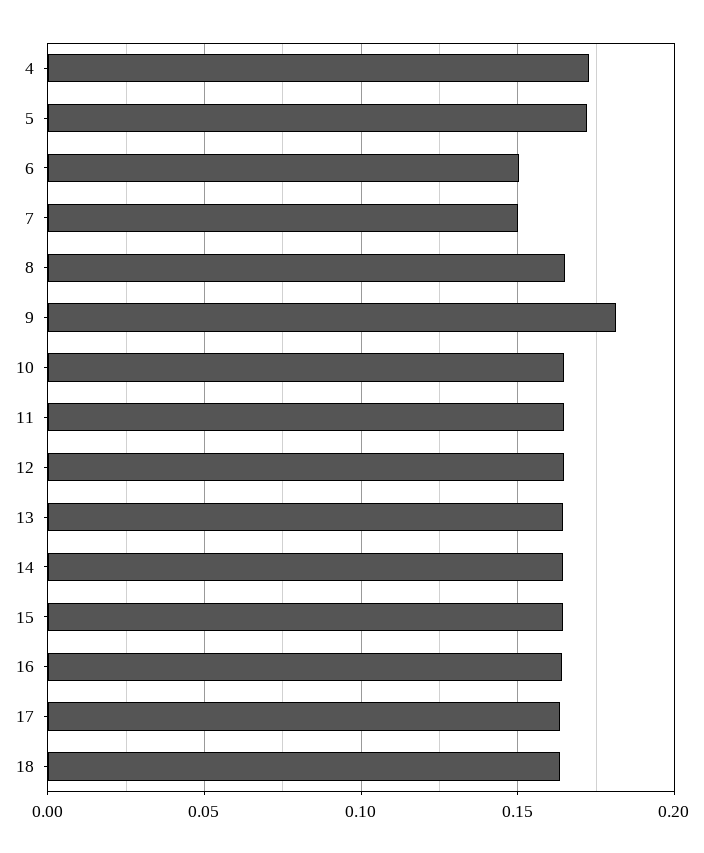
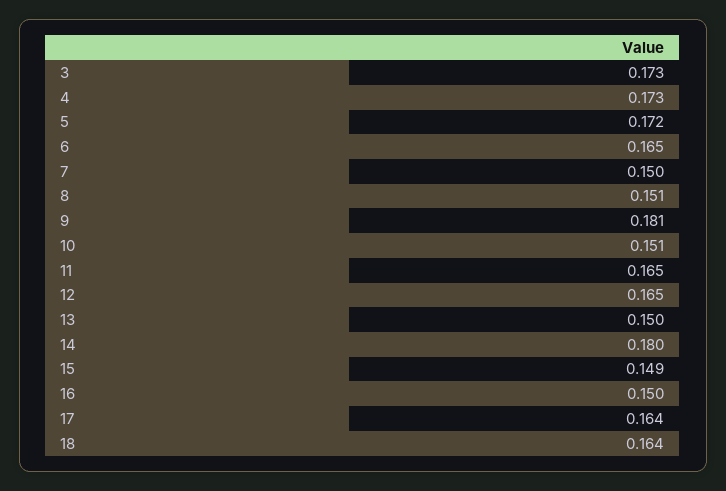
  {
    "4": 0.173,
    "5": 0.172,
-   "6": 0.15,
+   "6": 0.165,
    "7": 0.15,
-   "8": 0.165,
+   "8": 0.151,
    "9": 0.181,
-   "10": 0.165,
+   "10": 0.151,
    "11": 0.165,
    "12": 0.165,
-   "13": 0.165,
+   "13": 0.15,
-   "14": 0.165,
+   "14": 0.18,
-   "15": 0.165,
+   "15": 0.149,
-   "16": 0.165,
+   "16": 0.15,
    "17": 0.164,
-   "18": 0.164
+   "18": 0.164,
+   "3": 0.173
  }

